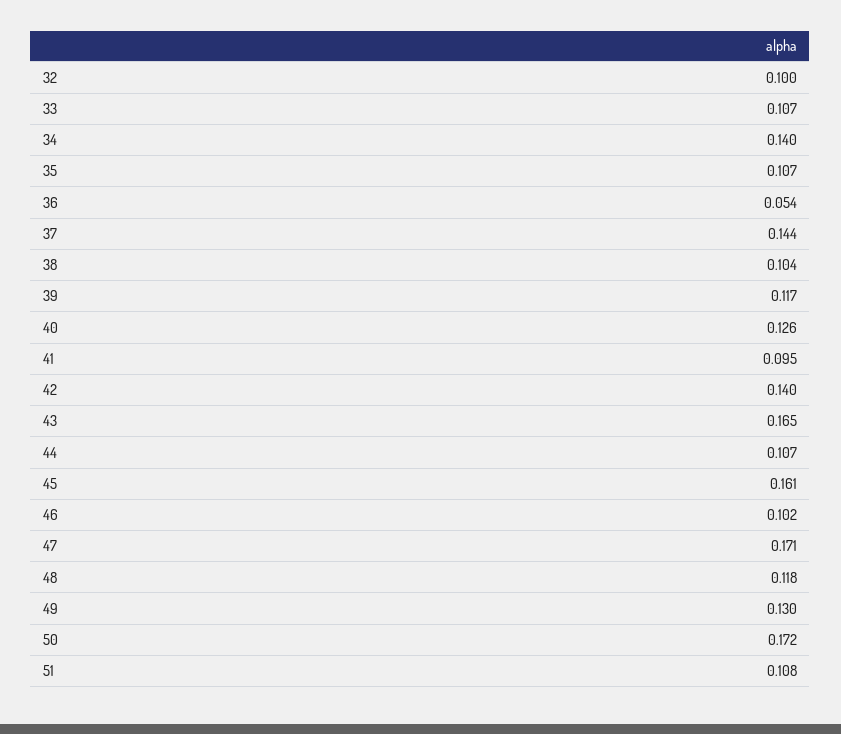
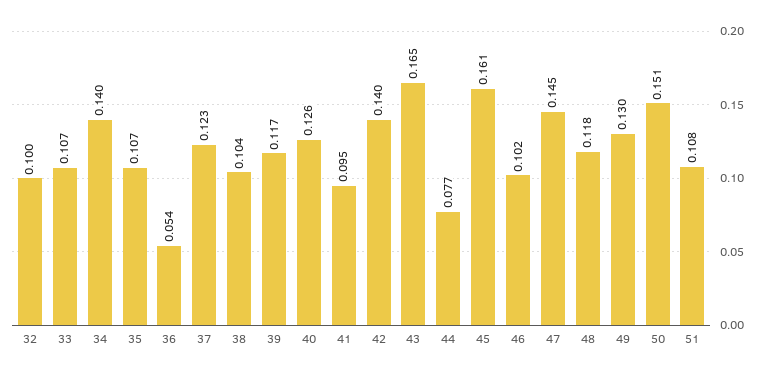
  {
    "32": 0.1,
    "33": 0.107,
    "34": 0.14,
    "35": 0.107,
    "36": 0.054,
-   "37": 0.144,
+   "37": 0.123,
    "38": 0.104,
    "39": 0.117,
    "40": 0.126,
    "41": 0.095,
    "42": 0.14,
    "43": 0.165,
-   "44": 0.107,
+   "44": 0.077,
    "45": 0.161,
    "46": 0.102,
-   "47": 0.171,
+   "47": 0.145,
    "48": 0.118,
    "49": 0.13,
-   "50": 0.172,
+   "50": 0.151,
    "51": 0.108
  }

